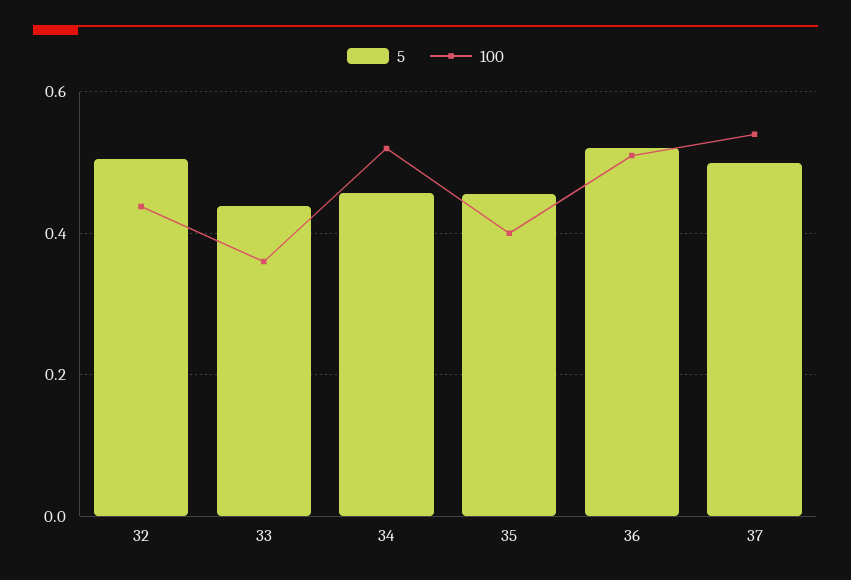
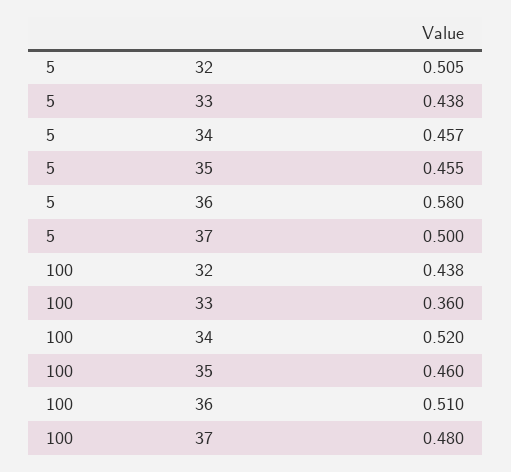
  {
    "5": {
      "32": 0.505,
      "33": 0.438,
      "34": 0.457,
      "35": 0.455,
-     "36": 0.52,
+     "36": 0.58,
      "37": 0.5
    },
    "100": {
      "32": 0.438,
      "33": 0.36,
      "34": 0.52,
-     "35": 0.4,
+     "35": 0.46,
      "36": 0.51,
-     "37": 0.54
+     "37": 0.48
    }
  }

